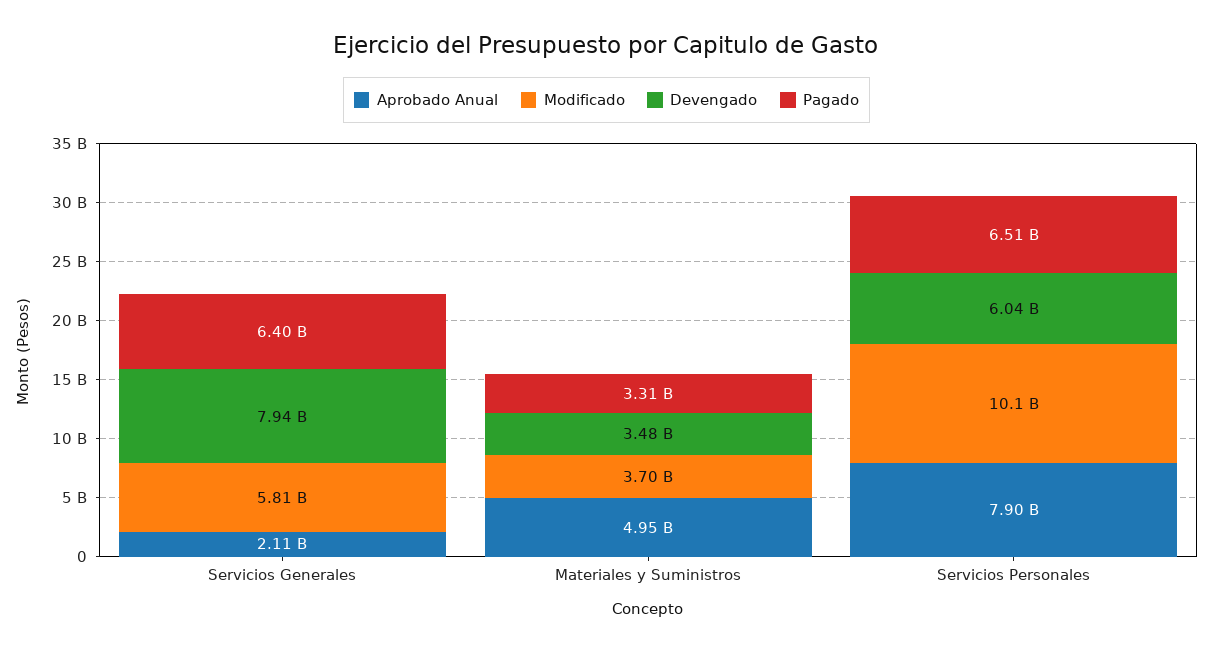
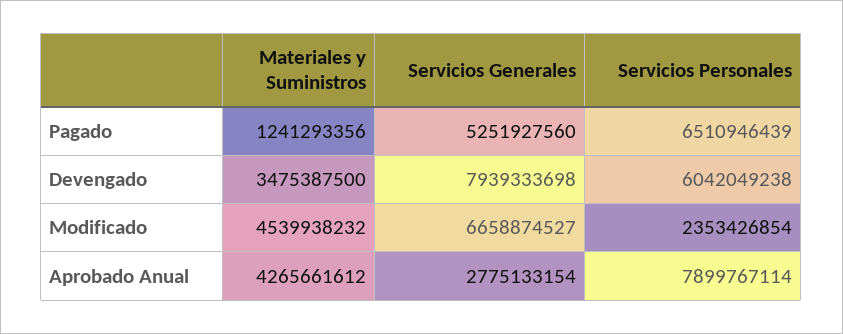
  {
    "Aprobado Anual": {
-     "Servicios Generales": 2110000000,
+     "Servicios Generales": 2775133154,
-     "Materiales y Suministros": 4950000000,
+     "Materiales y Suministros": 4265661612,
      "Servicios Personales": 7899767114
    },
    "Modificado": {
-     "Servicios Generales": 5810000000,
+     "Servicios Generales": 6658874527,
-     "Materiales y Suministros": 3700000000,
+     "Materiales y Suministros": 4539938232,
-     "Servicios Personales": 10100000000
+     "Servicios Personales": 2353426854
    },
    "Devengado": {
      "Servicios Generales": 7939333698,
      "Materiales y Suministros": 3475387500,
      "Servicios Personales": 6042049238
    },
    "Pagado": {
-     "Servicios Generales": 6400000000,
+     "Servicios Generales": 5251927560,
-     "Materiales y Suministros": 3310000000,
+     "Materiales y Suministros": 1241293356,
      "Servicios Personales": 6510946439
    }
  }

